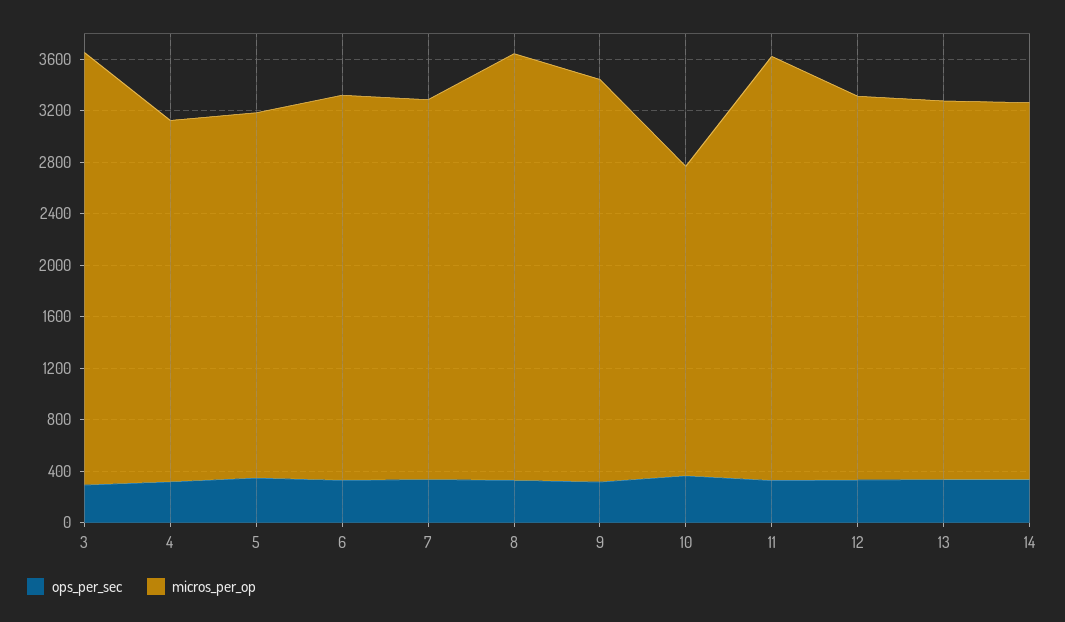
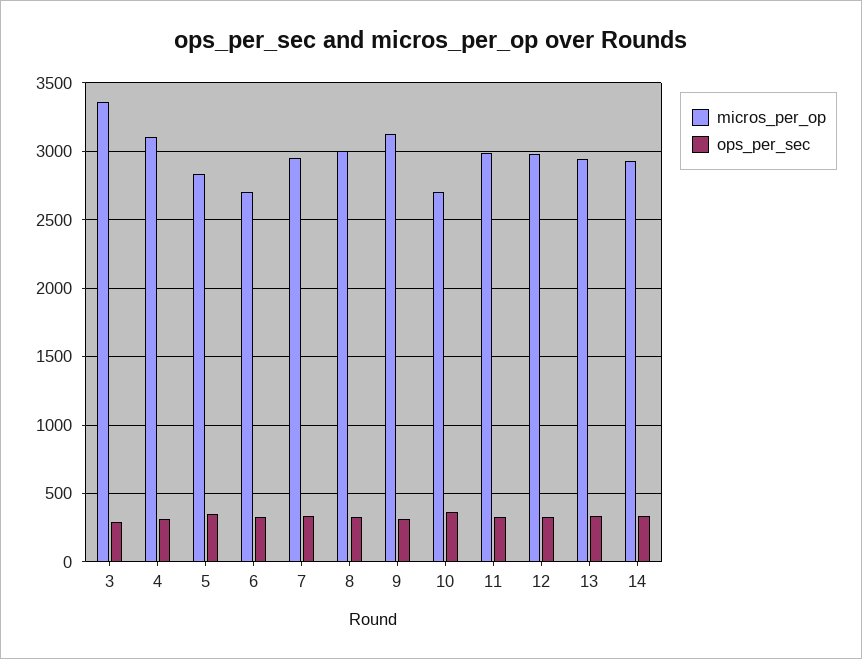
  {
    "ops_per_sec": {
      "3": 300,
      "4": 300,
      "5": 350,
      "6": 350,
      "7": 350,
      "8": 350,
      "9": 300,
      "10": 350,
      "11": 350,
      "12": 350,
      "13": 350,
      "14": 350
    },
    "micros_per_op": {
      "3": 3350,
-     "4": 2800,
+     "4": 3100,
      "5": 2850,
-     "6": 3000,
+     "6": 2700,
      "7": 2950,
-     "8": 3300,
+     "8": 3000,
      "9": 3150,
-     "10": 2400,
+     "10": 2700,
-     "11": 3300,
+     "11": 3000,
      "12": 3000,
      "13": 2950,
      "14": 2950
    }
  }

